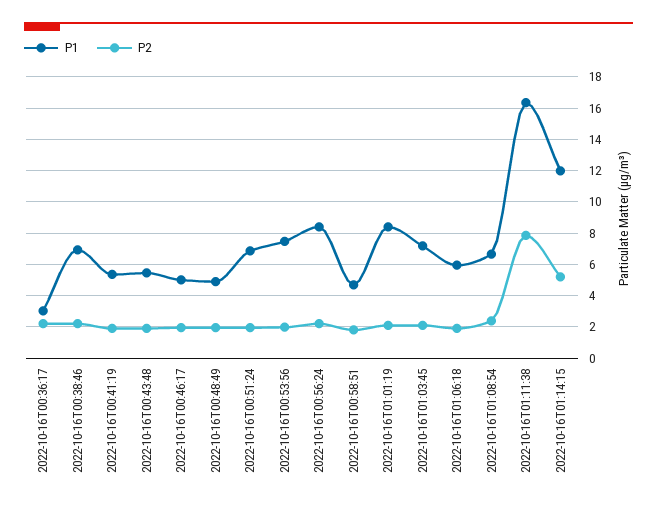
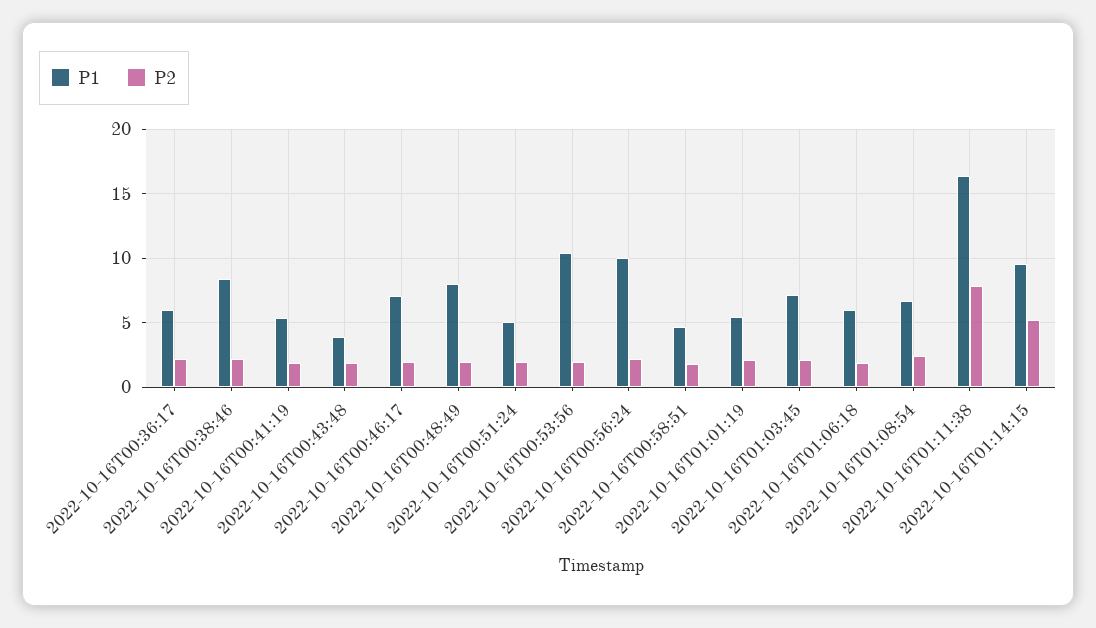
  {
    "P1": {
-     "2022-10-16T00:36:17": 3,
+     "2022-10-16T00:36:17": 6,
-     "2022-10-16T00:38:46": 7,
+     "2022-10-16T00:38:46": 8.5,
      "2022-10-16T00:41:19": 5.5,
-     "2022-10-16T00:43:48": 5.5,
+     "2022-10-16T00:43:48": 4,
-     "2022-10-16T00:46:17": 5,
+     "2022-10-16T00:46:17": 7,
-     "2022-10-16T00:48:49": 5,
+     "2022-10-16T00:48:49": 8,
-     "2022-10-16T00:51:24": 7,
+     "2022-10-16T00:51:24": 5,
-     "2022-10-16T00:53:56": 7.5,
+     "2022-10-16T00:53:56": 10.5,
-     "2022-10-16T00:56:24": 8.5,
+     "2022-10-16T00:56:24": 10,
      "2022-10-16T00:58:51": 4.5,
-     "2022-10-16T01:01:19": 8.5,
+     "2022-10-16T01:01:19": 5.5,
      "2022-10-16T01:03:45": 7,
      "2022-10-16T01:06:18": 6,
      "2022-10-16T01:08:54": 6.5,
      "2022-10-16T01:11:38": 16.5,
-     "2022-10-16T01:14:15": 12
+     "2022-10-16T01:14:15": 9.5
    },
    "P2": {
      "2022-10-16T00:36:17": 2,
      "2022-10-16T00:38:46": 2,
      "2022-10-16T00:41:19": 2,
      "2022-10-16T00:43:48": 2,
      "2022-10-16T00:46:17": 2,
      "2022-10-16T00:48:49": 2,
      "2022-10-16T00:51:24": 2,
      "2022-10-16T00:53:56": 2,
      "2022-10-16T00:56:24": 2,
      "2022-10-16T00:58:51": 2,
      "2022-10-16T01:01:19": 2,
      "2022-10-16T01:03:45": 2,
      "2022-10-16T01:06:18": 2,
      "2022-10-16T01:08:54": 2.5,
      "2022-10-16T01:11:38": 8,
      "2022-10-16T01:14:15": 5
    }
  }

